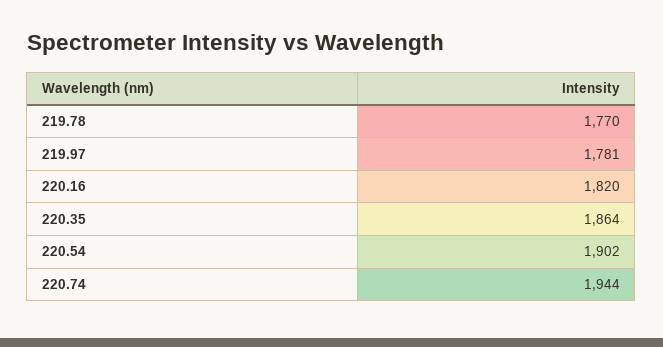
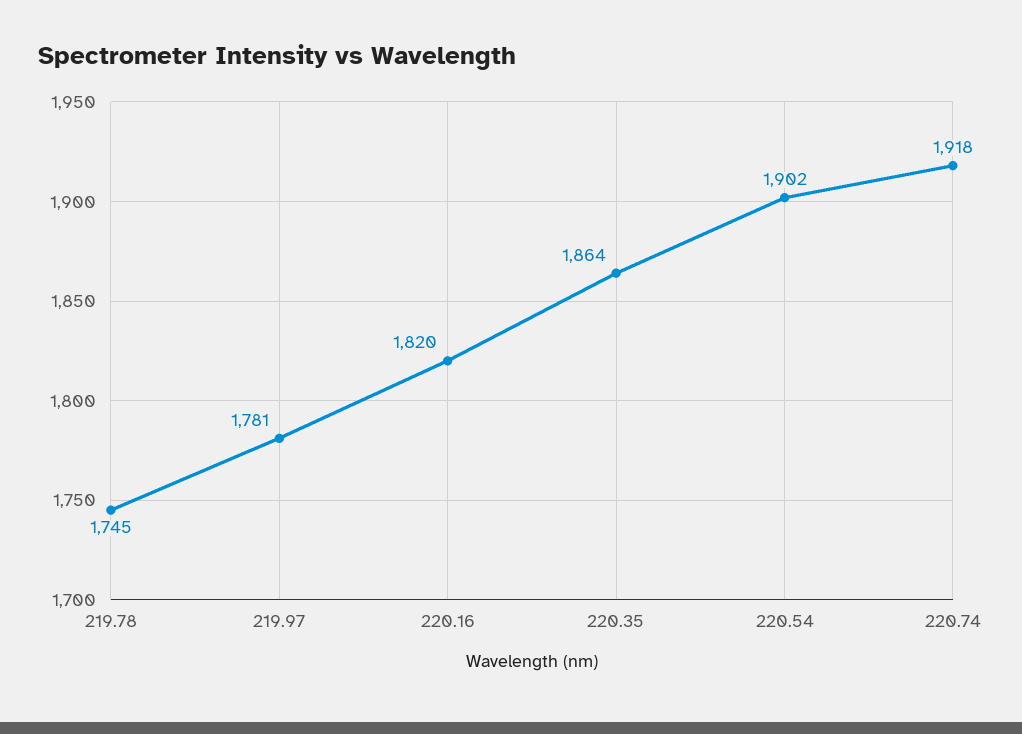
  {
-   "219.78": 1770,
+   "219.78": 1745,
    "219.97": 1781,
    "220.16": 1820,
    "220.35": 1864,
    "220.54": 1902,
-   "220.74": 1944
+   "220.74": 1918
  }

